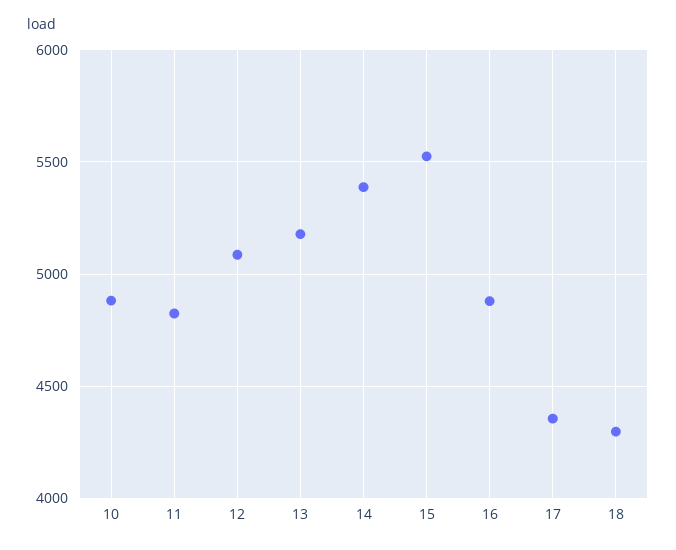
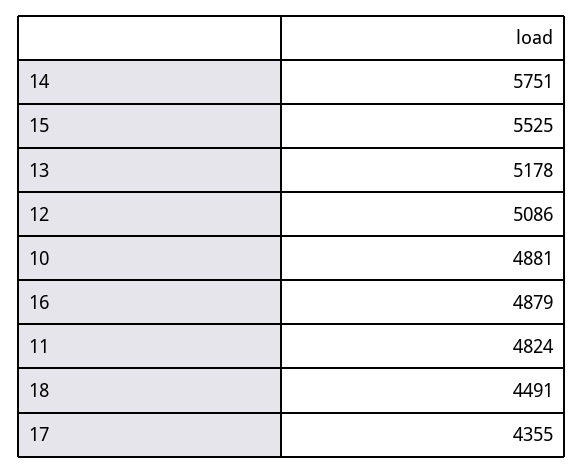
  {
    "10": 4881,
    "11": 4824,
    "12": 5086,
    "13": 5178,
-   "14": 5400,
+   "14": 5751,
    "15": 5525,
    "16": 4879,
    "17": 4355,
-   "18": 4300
+   "18": 4491
  }

